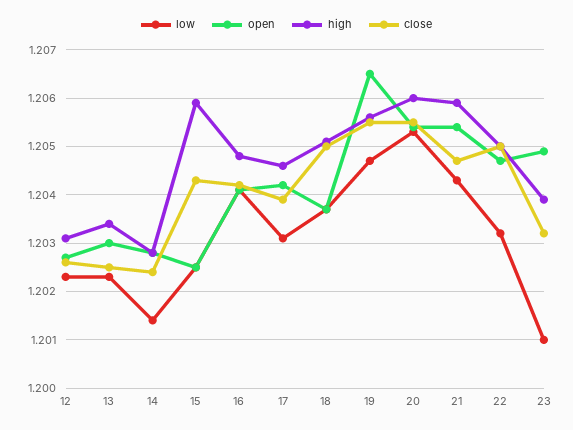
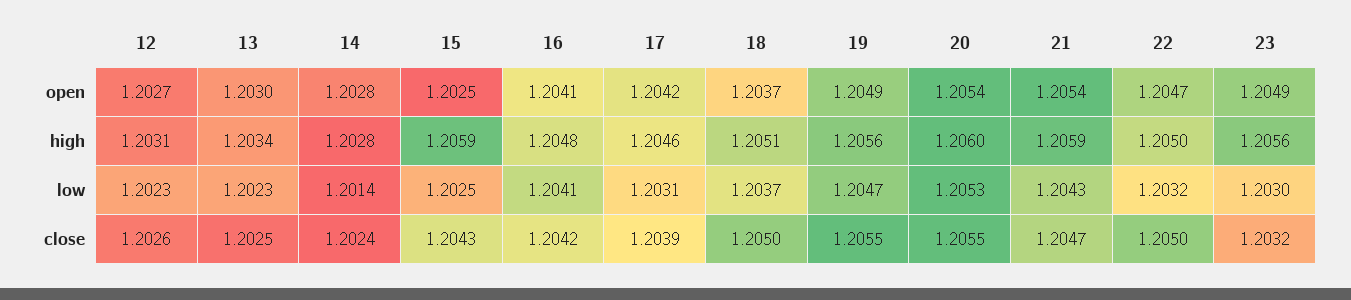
  {
    "low": {
      "12": 1.2023,
      "13": 1.2023,
      "14": 1.2014,
      "15": 1.2025,
      "16": 1.2041,
      "17": 1.2031,
      "18": 1.2037,
      "19": 1.2047,
      "20": 1.2053,
      "21": 1.2043,
      "22": 1.2032,
-     "23": 1.201
+     "23": 1.203
    },
    "open": {
      "12": 1.2027,
      "13": 1.203,
      "14": 1.2028,
      "15": 1.2025,
      "16": 1.2041,
      "17": 1.2042,
      "18": 1.2037,
-     "19": 1.2065,
+     "19": 1.2049,
      "20": 1.2054,
      "21": 1.2054,
      "22": 1.2047,
      "23": 1.2049
    },
    "high": {
      "12": 1.2031,
      "13": 1.2034,
      "14": 1.2028,
      "15": 1.2059,
      "16": 1.2048,
      "17": 1.2046,
      "18": 1.2051,
      "19": 1.2056,
      "20": 1.206,
      "21": 1.2059,
      "22": 1.205,
-     "23": 1.204
+     "23": 1.2056
    },
    "close": {
      "12": 1.2026,
      "13": 1.2025,
      "14": 1.2024,
      "15": 1.2043,
      "16": 1.2042,
      "17": 1.2039,
      "18": 1.205,
      "19": 1.2055,
      "20": 1.2055,
      "21": 1.2047,
      "22": 1.205,
      "23": 1.2032
    }
  }

